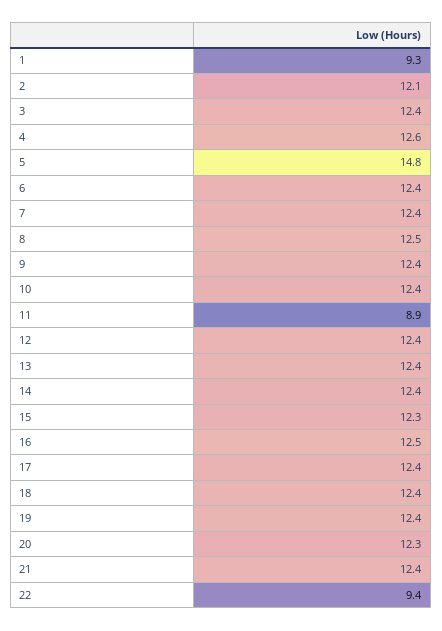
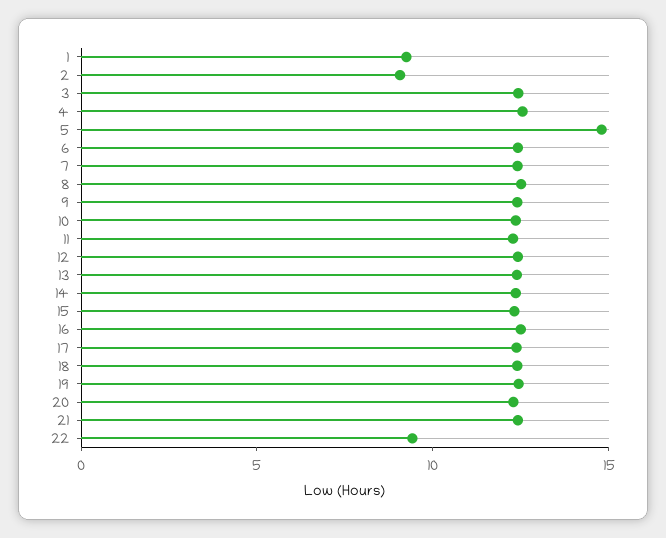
  {
    "1": 9.3,
-   "2": 12.1,
+   "2": 9,
    "3": 12.4,
    "4": 12.6,
    "5": 14.8,
    "6": 12.4,
    "7": 12.4,
    "8": 12.5,
    "9": 12.4,
    "10": 12.4,
-   "11": 8.9,
+   "11": 12,
    "12": 12.4,
    "13": 12.4,
    "14": 12.4,
    "15": 12.3,
    "16": 12.5,
    "17": 12.4,
    "18": 12.4,
    "19": 12.4,
    "20": 12.3,
    "21": 12.4,
    "22": 9.4
  }

